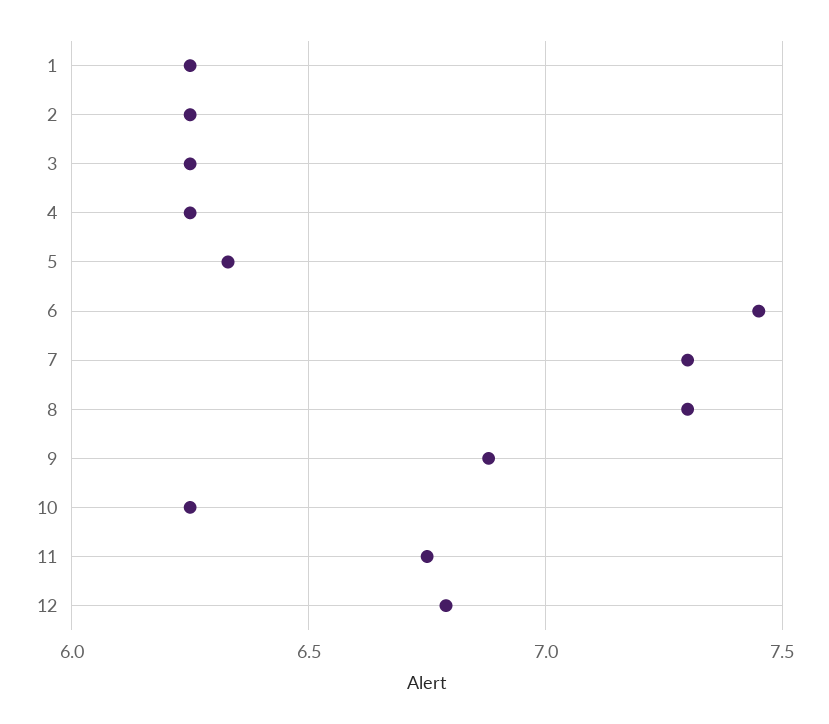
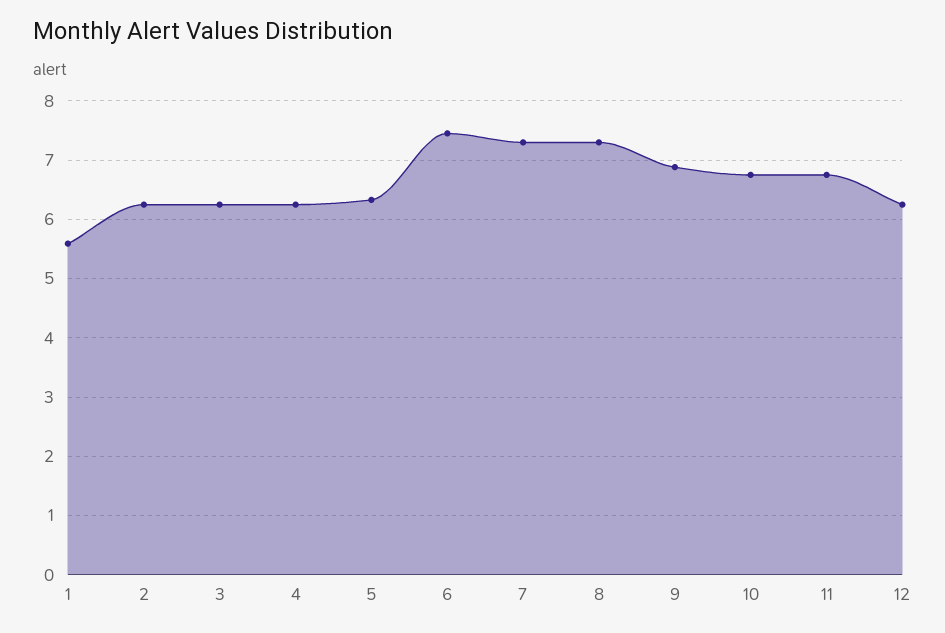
  {
-   "1": 6.25,
+   "1": 5.6,
    "2": 6.25,
    "3": 6.25,
    "4": 6.25,
    "5": 6.35,
    "6": 7.45,
    "7": 7.3,
    "8": 7.3,
    "9": 6.9,
-   "10": 6.25,
+   "10": 6.8,
    "11": 6.75,
-   "12": 6.8
+   "12": 6.2
  }

